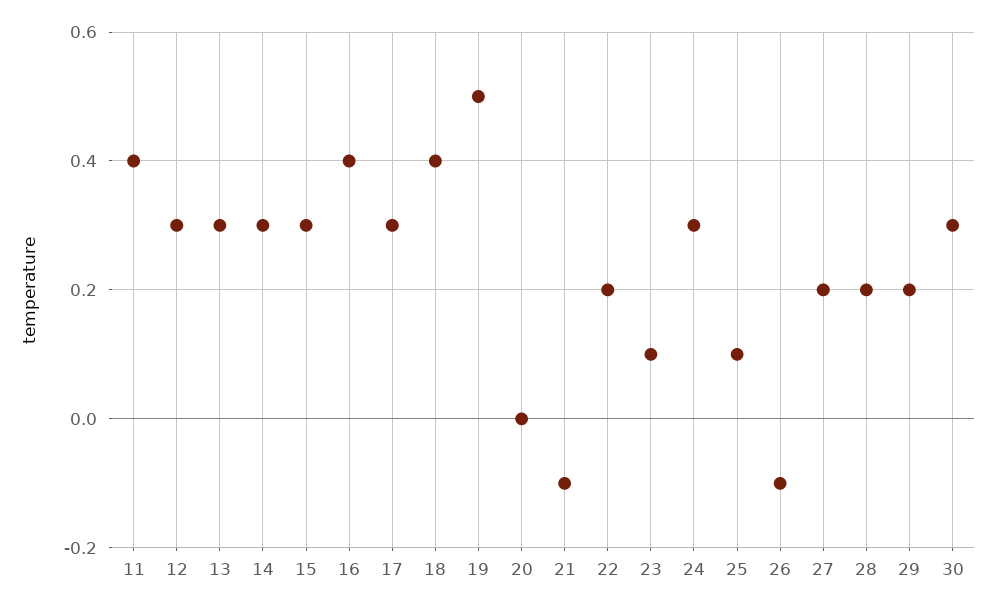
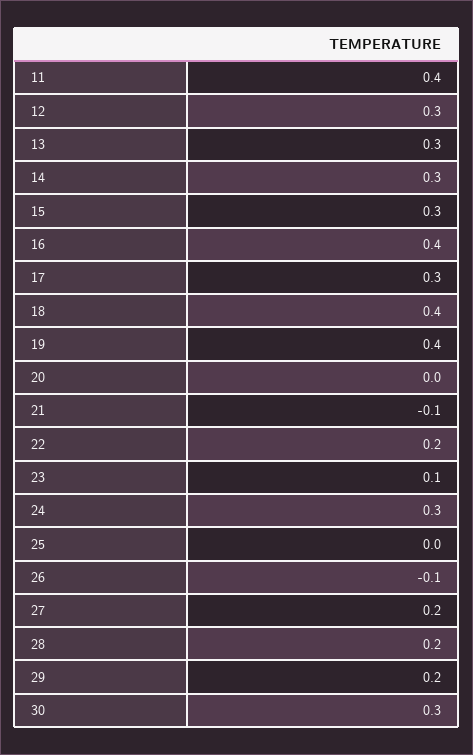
  {
    "11": 0.4,
    "12": 0.3,
    "13": 0.3,
    "14": 0.3,
    "15": 0.3,
    "16": 0.4,
    "17": 0.3,
    "18": 0.4,
-   "19": 0.5,
+   "19": 0.4,
    "20": 0,
    "21": -0.1,
    "22": 0.2,
    "23": 0.1,
    "24": 0.3,
-   "25": 0.1,
+   "25": 0,
    "26": -0.1,
    "27": 0.2,
    "28": 0.2,
    "29": 0.2,
    "30": 0.3
  }

